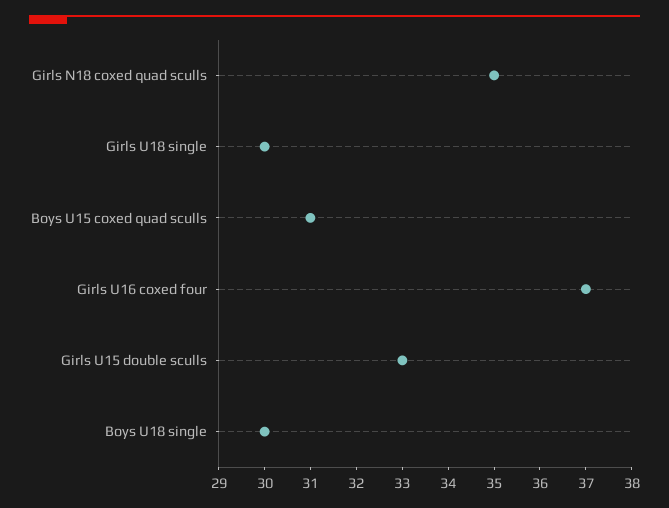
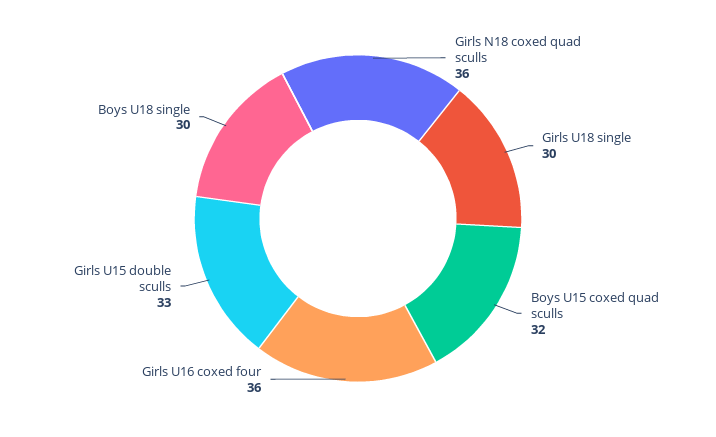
  {
-   "Girls N18 coxed quad sculls": 35,
+   "Girls N18 coxed quad sculls": 36,
    "Girls U18 single": 30,
-   "Boys U15 coxed quad sculls": 31,
+   "Boys U15 coxed quad sculls": 32,
-   "Girls U16 coxed four": 37,
+   "Girls U16 coxed four": 36,
    "Girls U15 double sculls": 33,
    "Boys U18 single": 30
  }

